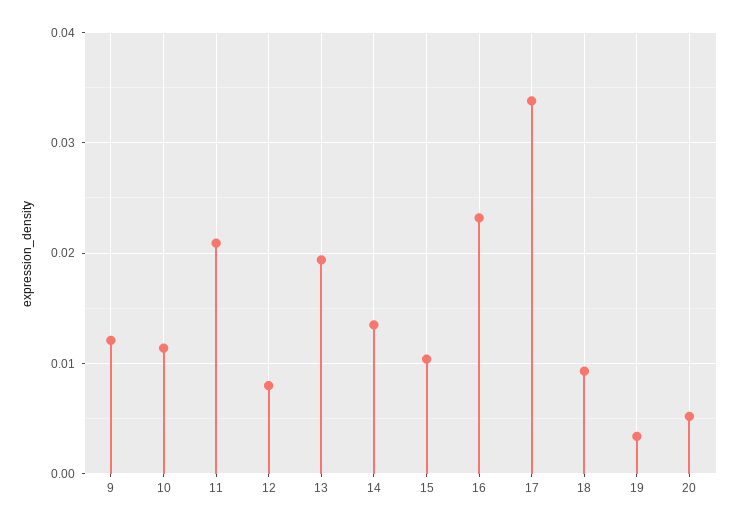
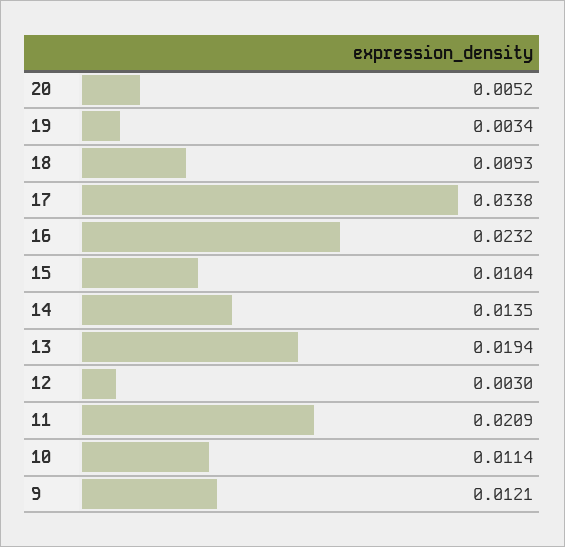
  {
    "9": 0.0121,
    "10": 0.0114,
    "11": 0.0209,
-   "12": 0.008,
+   "12": 0.003,
    "13": 0.0194,
    "14": 0.0135,
    "15": 0.0104,
    "16": 0.0232,
    "17": 0.0338,
    "18": 0.0093,
    "19": 0.0034,
    "20": 0.0052
  }

